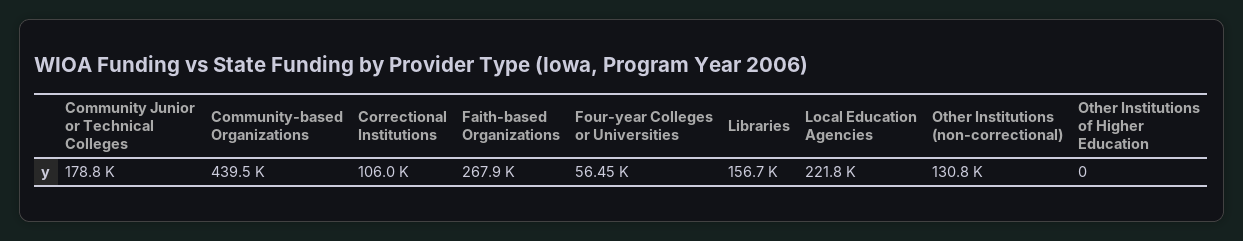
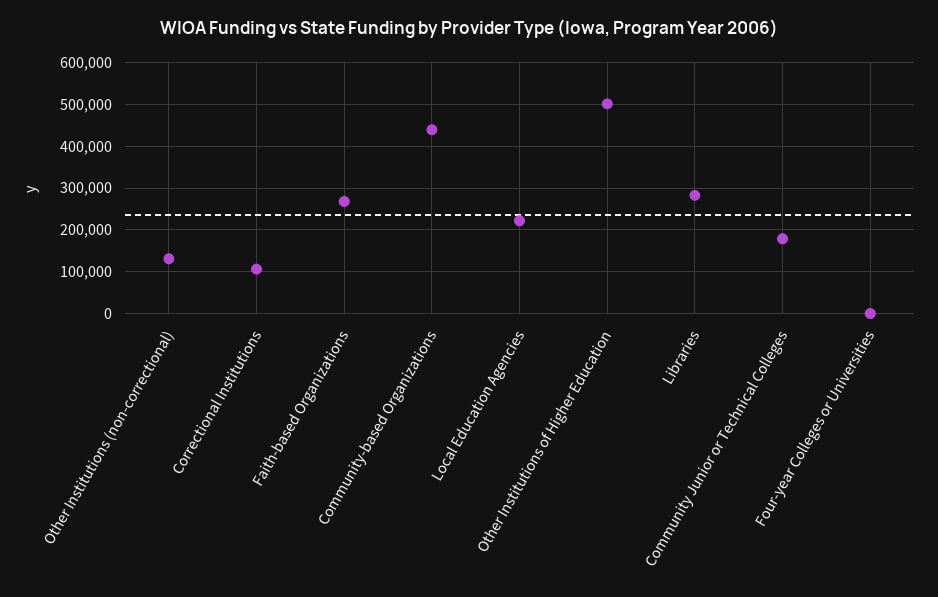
  {
    "Community Junior or Technical Colleges": 178800,
    "Community-based Organizations": 439500,
    "Correctional Institutions": 106000,
    "Faith-based Organizations": 267900,
-   "Four-year Colleges or Universities": 56450,
+   "Four-year Colleges or Universities": 0,
-   "Libraries": 156700,
+   "Libraries": 280000,
    "Local Education Agencies": 221800,
    "Other Institutions (non-correctional)": 130800,
-   "Other Institutions of Higher Education": 0
+   "Other Institutions of Higher Education": 500000
  }

